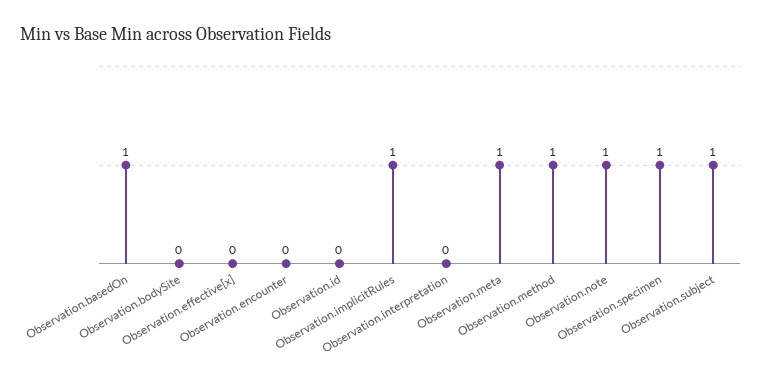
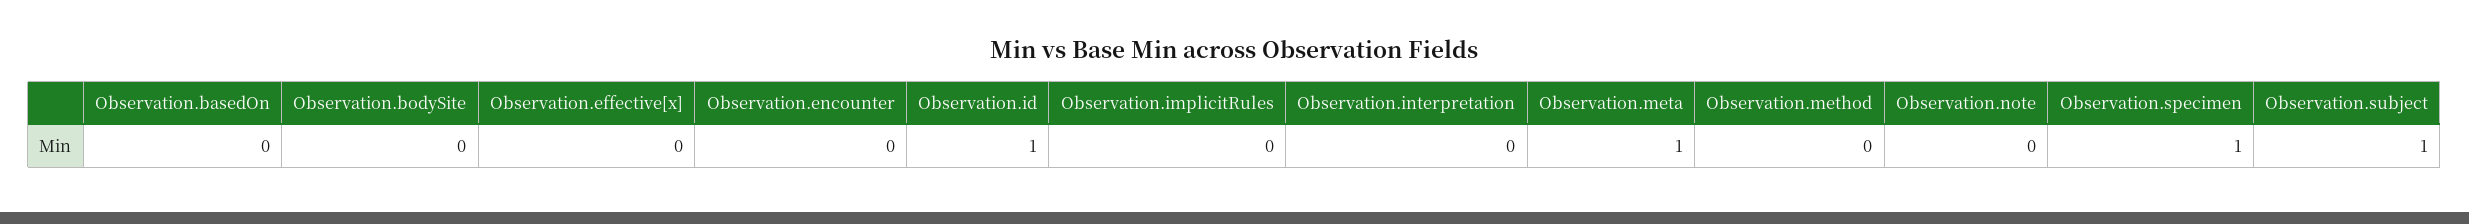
  {
-   "Observation.basedOn": 1,
+   "Observation.basedOn": 0,
    "Observation.bodySite": 0,
    "Observation.effective[x]": 0,
    "Observation.encounter": 0,
-   "Observation.id": 0,
+   "Observation.id": 1,
-   "Observation.implicitRules": 1,
+   "Observation.implicitRules": 0,
    "Observation.interpretation": 0,
    "Observation.meta": 1,
-   "Observation.method": 1,
+   "Observation.method": 0,
-   "Observation.note": 1,
+   "Observation.note": 0,
    "Observation.specimen": 1,
    "Observation.subject": 1
  }

